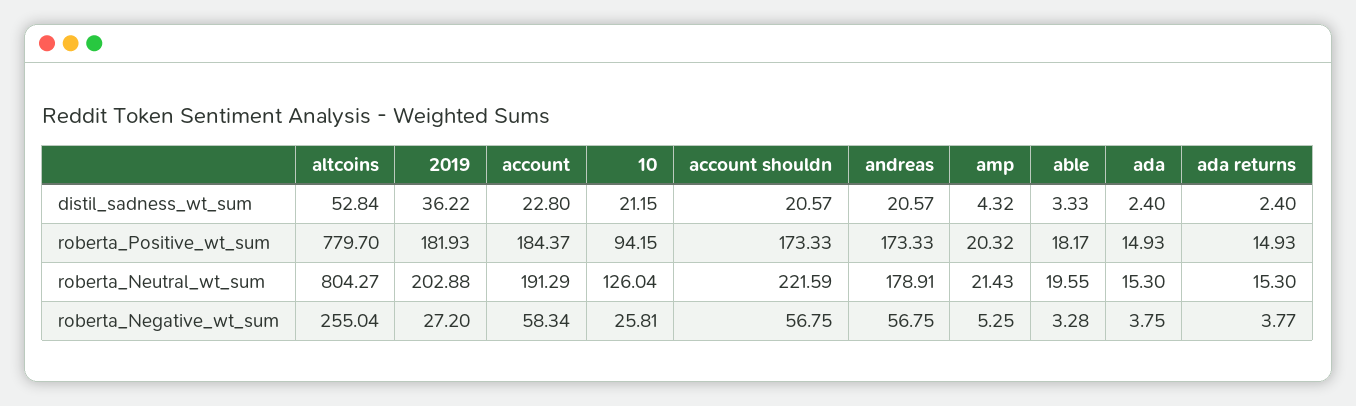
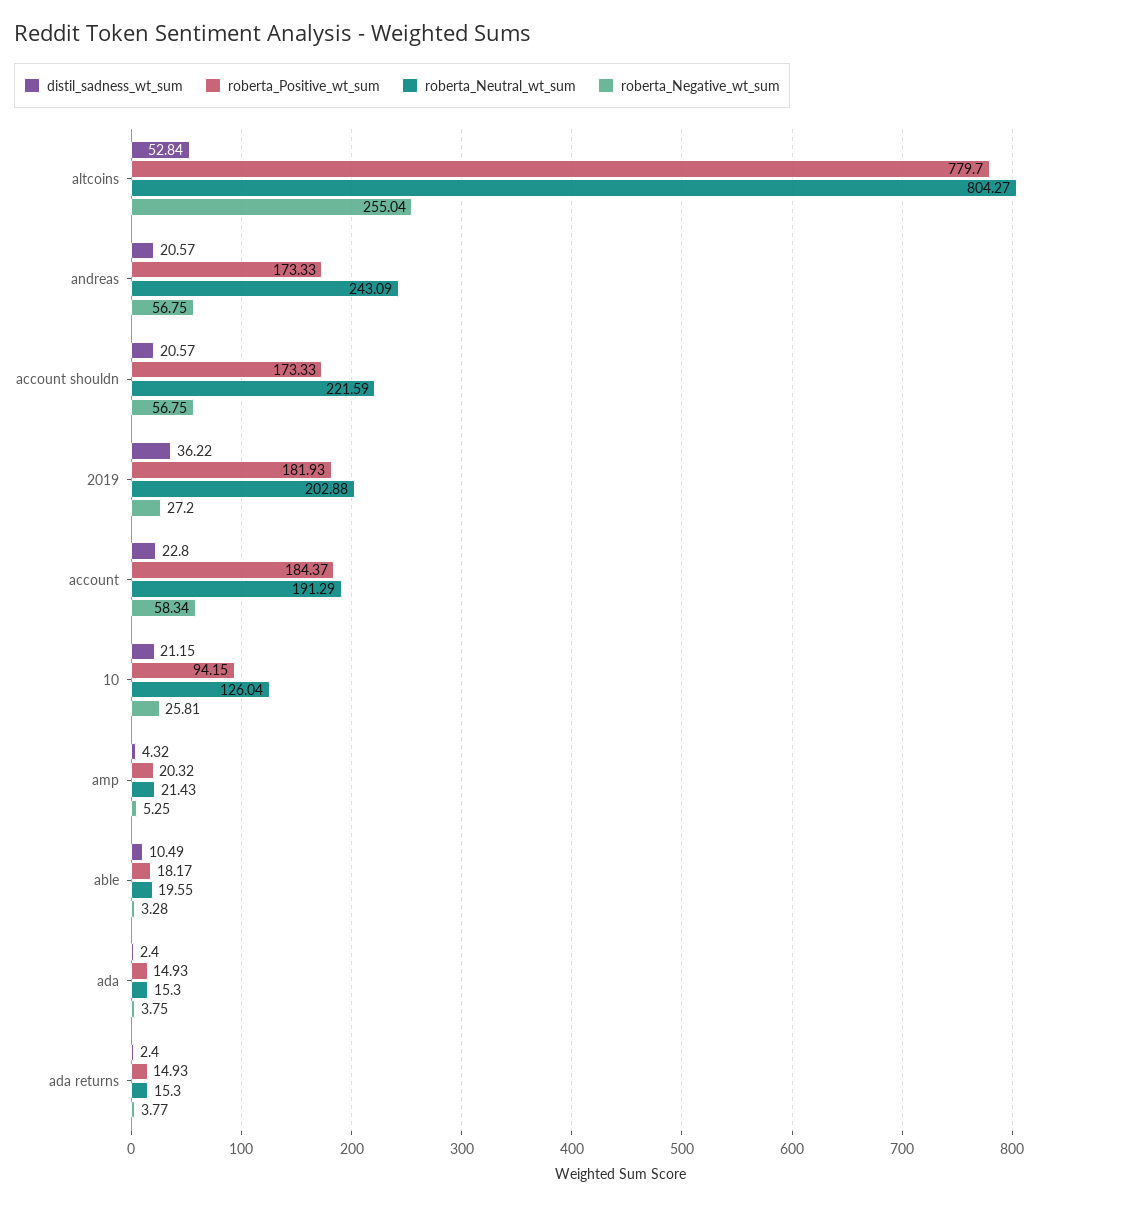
  {
    "distil_sadness_wt_sum": {
      "altcoins": 52.84,
      "2019": 36.22,
      "account": 22.8,
      "10": 21.15,
      "account shouldn": 20.57,
      "andreas": 20.57,
      "amp": 4.32,
-     "able": 3.33,
+     "able": 10.49,
      "ada": 2.4,
      "ada returns": 2.4
    },
    "roberta_Positive_wt_sum": {
      "altcoins": 779.7,
      "2019": 181.93,
      "account": 184.37,
      "10": 94.15,
      "account shouldn": 173.33,
      "andreas": 173.33,
      "amp": 20.32,
      "able": 18.17,
      "ada": 14.93,
      "ada returns": 14.93
    },
    "roberta_Neutral_wt_sum": {
      "altcoins": 804.27,
      "2019": 202.88,
      "account": 191.29,
      "10": 126.04,
      "account shouldn": 221.59,
-     "andreas": 178.91,
+     "andreas": 243.09,
      "amp": 21.43,
      "able": 19.55,
      "ada": 15.3,
      "ada returns": 15.3
    },
    "roberta_Negative_wt_sum": {
      "altcoins": 255.04,
      "2019": 27.2,
      "account": 58.34,
      "10": 25.81,
      "account shouldn": 56.75,
      "andreas": 56.75,
      "amp": 5.25,
      "able": 3.28,
      "ada": 3.75,
      "ada returns": 3.77
    }
  }

